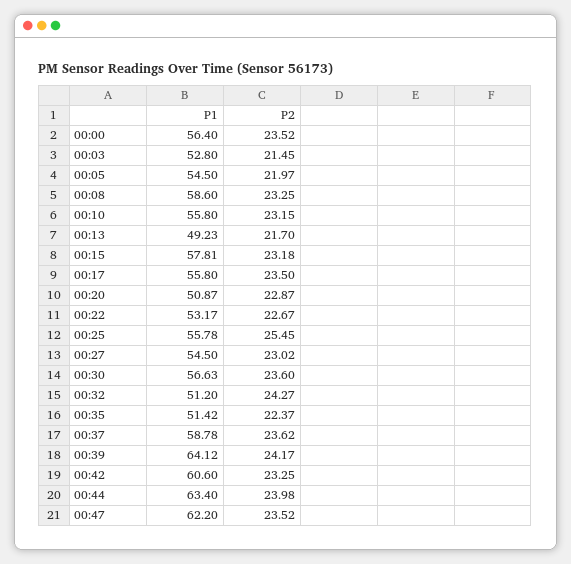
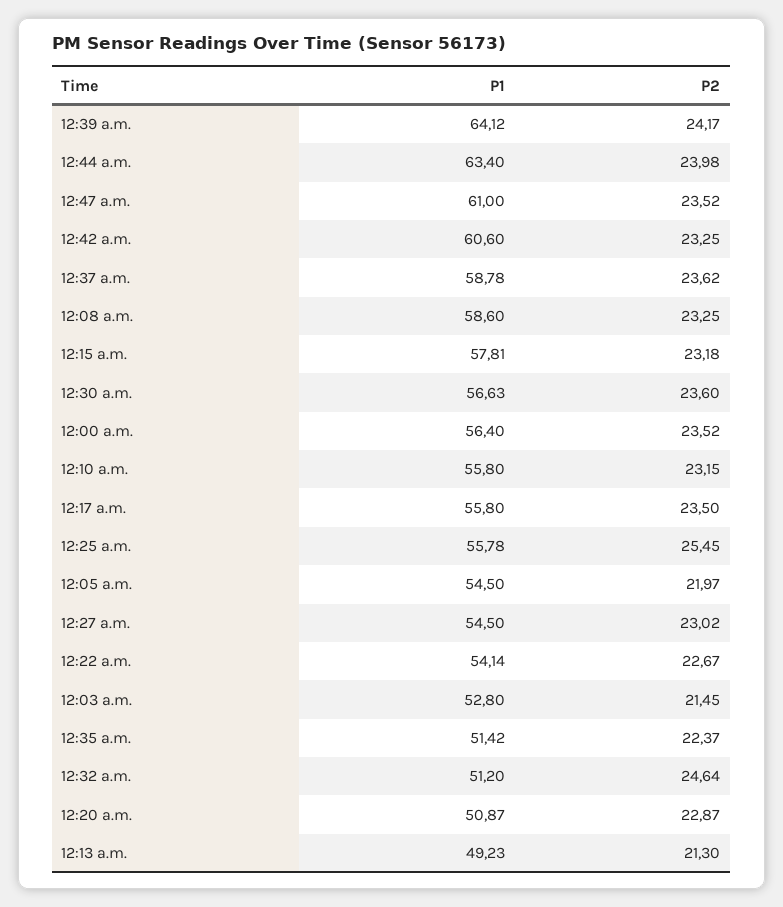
  {
    "P1": {
      "00:00": 56.4,
      "00:03": 52.8,
      "00:05": 54.5,
      "00:08": 58.6,
      "00:10": 55.8,
      "00:13": 49.23,
      "00:15": 57.81,
      "00:17": 55.8,
      "00:20": 50.87,
-     "00:22": 53.17,
+     "00:22": 54.14,
      "00:25": 55.78,
      "00:27": 54.5,
      "00:30": 56.63,
      "00:32": 51.2,
      "00:35": 51.42,
      "00:37": 58.78,
      "00:39": 64.12,
      "00:42": 60.6,
      "00:44": 63.4,
-     "00:47": 62.2
+     "00:47": 61
    },
    "P2": {
      "00:00": 23.52,
      "00:03": 21.45,
      "00:05": 21.97,
      "00:08": 23.25,
      "00:10": 23.15,
-     "00:13": 21.7,
+     "00:13": 21.3,
      "00:15": 23.18,
      "00:17": 23.5,
      "00:20": 22.87,
      "00:22": 22.67,
      "00:25": 25.45,
      "00:27": 23.02,
      "00:30": 23.6,
-     "00:32": 24.27,
+     "00:32": 24.64,
      "00:35": 22.37,
      "00:37": 23.62,
      "00:39": 24.17,
      "00:42": 23.25,
      "00:44": 23.98,
      "00:47": 23.52
    }
  }

